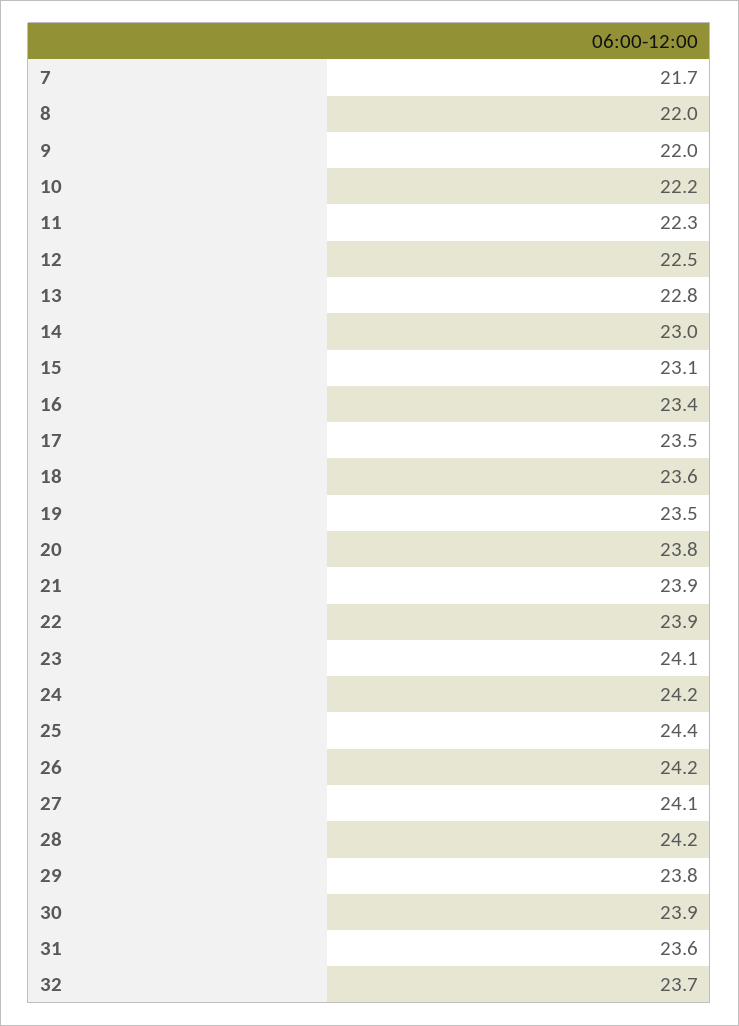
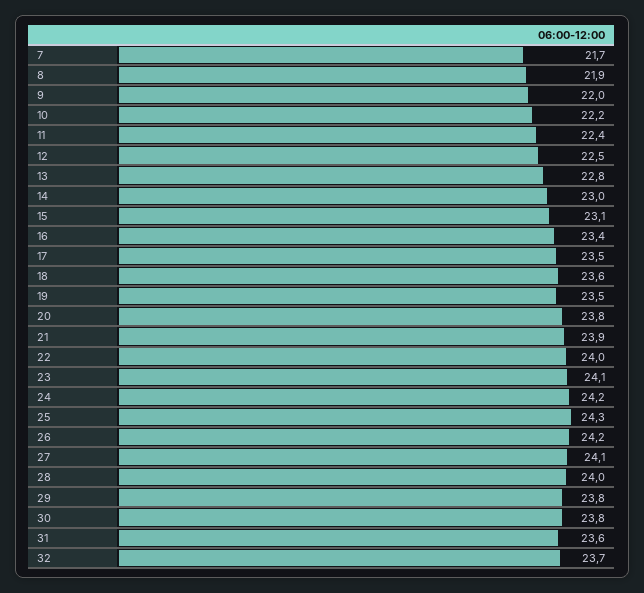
  {
    "7": 21.7,
-   "8": 22,
+   "8": 21.9,
    "9": 22,
    "10": 22.2,
-   "11": 22.3,
+   "11": 22.4,
    "12": 22.5,
    "13": 22.8,
    "14": 23,
    "15": 23.1,
    "16": 23.4,
    "17": 23.5,
    "18": 23.6,
    "19": 23.5,
    "20": 23.8,
    "21": 23.9,
-   "22": 23.9,
+   "22": 24,
    "23": 24.1,
    "24": 24.2,
-   "25": 24.4,
+   "25": 24.3,
    "26": 24.2,
    "27": 24.1,
-   "28": 24.2,
+   "28": 24,
    "29": 23.8,
-   "30": 23.9,
+   "30": 23.8,
    "31": 23.6,
    "32": 23.7
  }

